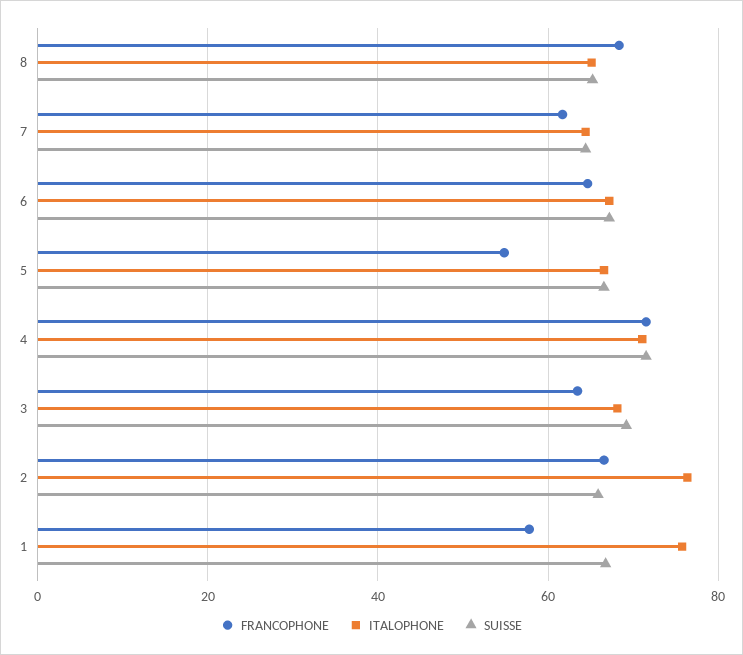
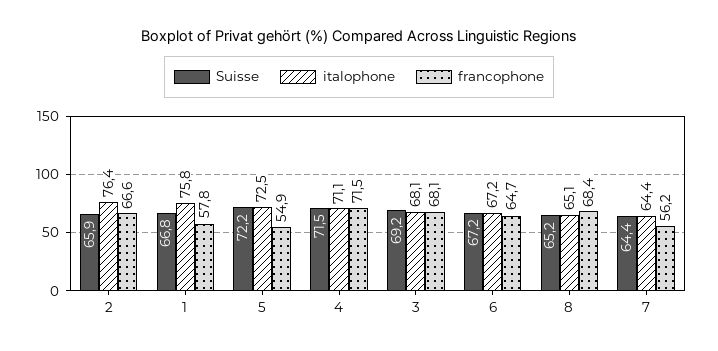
  {
    "FRANCOPHONE": {
      "8": 68.4,
-     "7": 62,
+     "7": 56.2,
      "6": 64.7,
      "5": 54.9,
      "4": 71.5,
-     "3": 64,
+     "3": 68.1,
      "2": 66.6,
      "1": 57.8
    },
    "ITALOPHONE": {
      "8": 65.1,
      "7": 64.4,
      "6": 67.2,
-     "5": 66,
+     "5": 72.5,
      "4": 71.1,
      "3": 68.1,
      "2": 76.4,
      "1": 75.8
    },
    "SUISSE": {
      "8": 65.2,
      "7": 64.4,
      "6": 67.2,
-     "5": 66,
+     "5": 72.2,
      "4": 71.5,
      "3": 69.2,
      "2": 65.9,
      "1": 66.8
    }
  }

